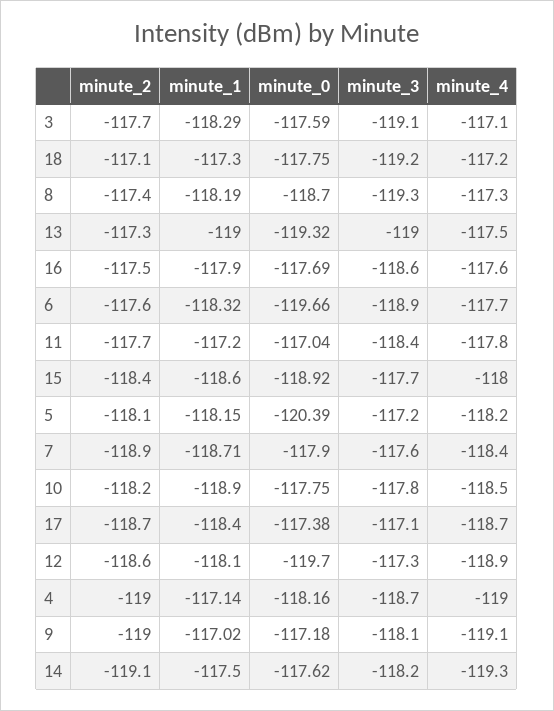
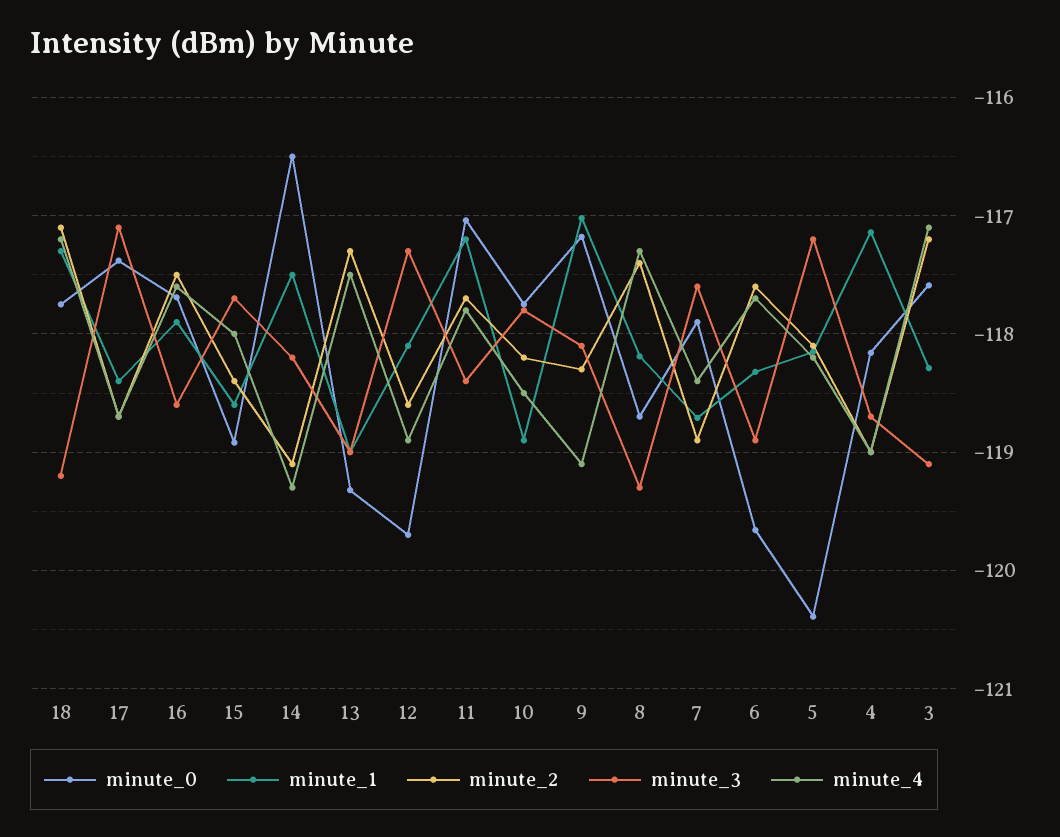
  {
    "minute_2": {
-     "3": -117.7,
+     "3": -117.2,
      "18": -117.1,
      "8": -117.4,
      "13": -117.3,
      "16": -117.5,
      "6": -117.6,
      "11": -117.7,
      "15": -118.4,
      "5": -118.1,
      "7": -118.9,
      "10": -118.2,
      "17": -118.7,
      "12": -118.6,
      "4": -119,
-     "9": -119,
+     "9": -118.3,
      "14": -119.1
    },
    "minute_1": {
      "3": -118.29,
      "18": -117.3,
      "8": -118.19,
      "13": -119,
      "16": -117.9,
      "6": -118.32,
      "11": -117.2,
      "15": -118.6,
      "5": -118.15,
      "7": -118.71,
      "10": -118.9,
      "17": -118.4,
      "12": -118.1,
      "4": -117.14,
      "9": -117.02,
      "14": -117.5
    },
    "minute_0": {
      "3": -117.59,
      "18": -117.75,
      "8": -118.7,
      "13": -119.32,
      "16": -117.69,
      "6": -119.66,
      "11": -117.04,
      "15": -118.92,
      "5": -120.39,
      "7": -117.9,
      "10": -117.75,
      "17": -117.38,
      "12": -119.7,
      "4": -118.16,
      "9": -117.18,
-     "14": -117.62
+     "14": -116.5
    },
    "minute_3": {
      "3": -119.1,
      "18": -119.2,
      "8": -119.3,
      "13": -119,
      "16": -118.6,
      "6": -118.9,
      "11": -118.4,
      "15": -117.7,
      "5": -117.2,
      "7": -117.6,
      "10": -117.8,
      "17": -117.1,
      "12": -117.3,
      "4": -118.7,
      "9": -118.1,
      "14": -118.2
    },
    "minute_4": {
      "3": -117.1,
      "18": -117.2,
      "8": -117.3,
      "13": -117.5,
      "16": -117.6,
      "6": -117.7,
      "11": -117.8,
      "15": -118,
      "5": -118.2,
      "7": -118.4,
      "10": -118.5,
      "17": -118.7,
      "12": -118.9,
      "4": -119,
      "9": -119.1,
      "14": -119.3
    }
  }

